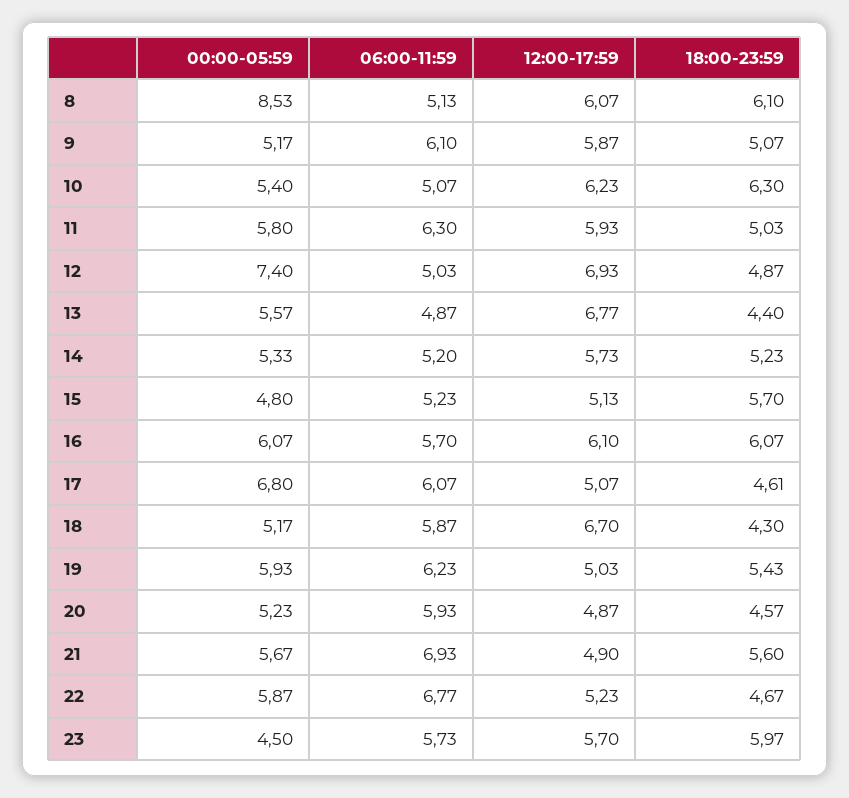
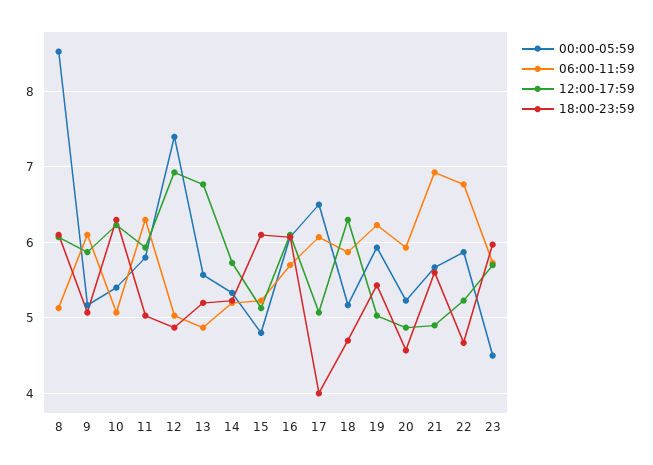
  {
    "00:00-05:59": {
      "8": 8.53,
      "9": 5.17,
      "10": 5.4,
      "11": 5.8,
      "12": 7.4,
      "13": 5.57,
      "14": 5.33,
      "15": 4.8,
      "16": 6.07,
-     "17": 6.8,
+     "17": 6.5,
      "18": 5.17,
      "19": 5.93,
      "20": 5.23,
      "21": 5.67,
      "22": 5.87,
      "23": 4.5
    },
    "06:00-11:59": {
      "8": 5.13,
      "9": 6.1,
      "10": 5.07,
      "11": 6.3,
      "12": 5.03,
      "13": 4.87,
      "14": 5.2,
      "15": 5.23,
      "16": 5.7,
      "17": 6.07,
      "18": 5.87,
      "19": 6.23,
      "20": 5.93,
      "21": 6.93,
      "22": 6.77,
      "23": 5.73
    },
    "12:00-17:59": {
      "8": 6.07,
      "9": 5.87,
      "10": 6.23,
      "11": 5.93,
      "12": 6.93,
      "13": 6.77,
      "14": 5.73,
      "15": 5.13,
      "16": 6.1,
      "17": 5.07,
-     "18": 6.7,
+     "18": 6.3,
      "19": 5.03,
      "20": 4.87,
      "21": 4.9,
      "22": 5.23,
      "23": 5.7
    },
    "18:00-23:59": {
      "8": 6.1,
      "9": 5.07,
      "10": 6.3,
      "11": 5.03,
      "12": 4.87,
-     "13": 4.4,
+     "13": 5.2,
      "14": 5.23,
-     "15": 5.7,
+     "15": 6.1,
      "16": 6.07,
-     "17": 4.61,
+     "17": 4,
-     "18": 4.3,
+     "18": 4.7,
      "19": 5.43,
      "20": 4.57,
      "21": 5.6,
      "22": 4.67,
      "23": 5.97
    }
  }

